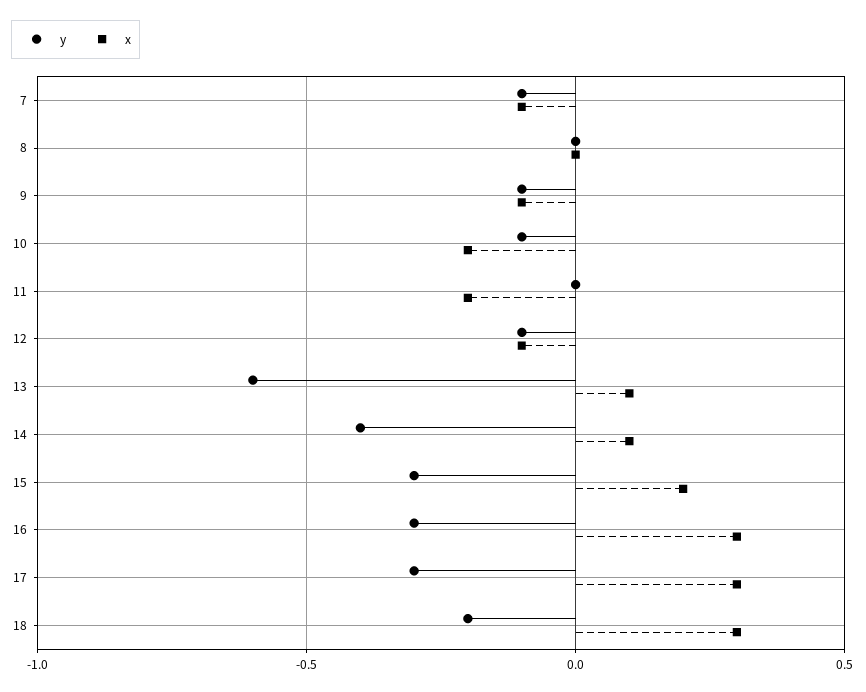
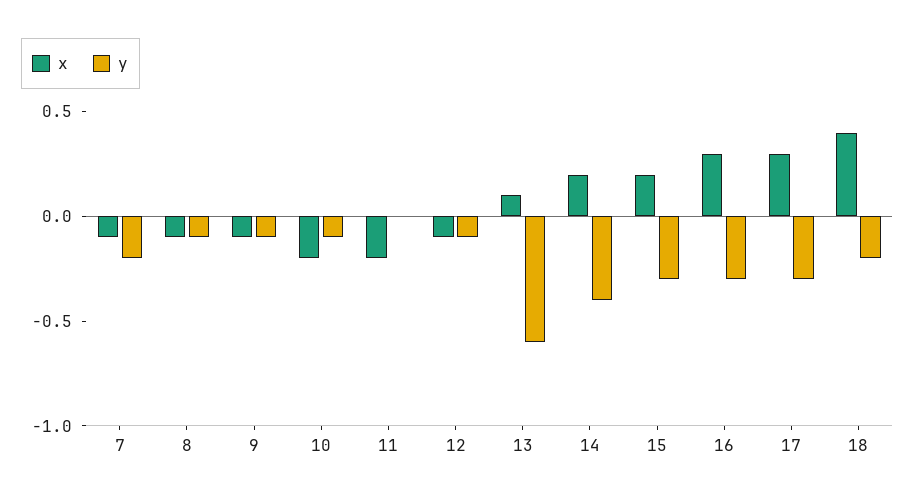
  {
    "y": {
-     "7": -0.1,
+     "7": -0.2,
-     "8": 0,
+     "8": -0.1,
      "9": -0.1,
      "10": -0.1,
      "11": 0,
      "12": -0.1,
      "13": -0.6,
      "14": -0.4,
      "15": -0.3,
      "16": -0.3,
      "17": -0.3,
      "18": -0.2
    },
    "x": {
      "7": -0.1,
-     "8": 0,
+     "8": -0.1,
      "9": -0.1,
      "10": -0.2,
      "11": -0.2,
      "12": -0.1,
      "13": 0.1,
-     "14": 0.1,
+     "14": 0.2,
      "15": 0.2,
      "16": 0.3,
      "17": 0.3,
-     "18": 0.3
+     "18": 0.4
    }
  }

